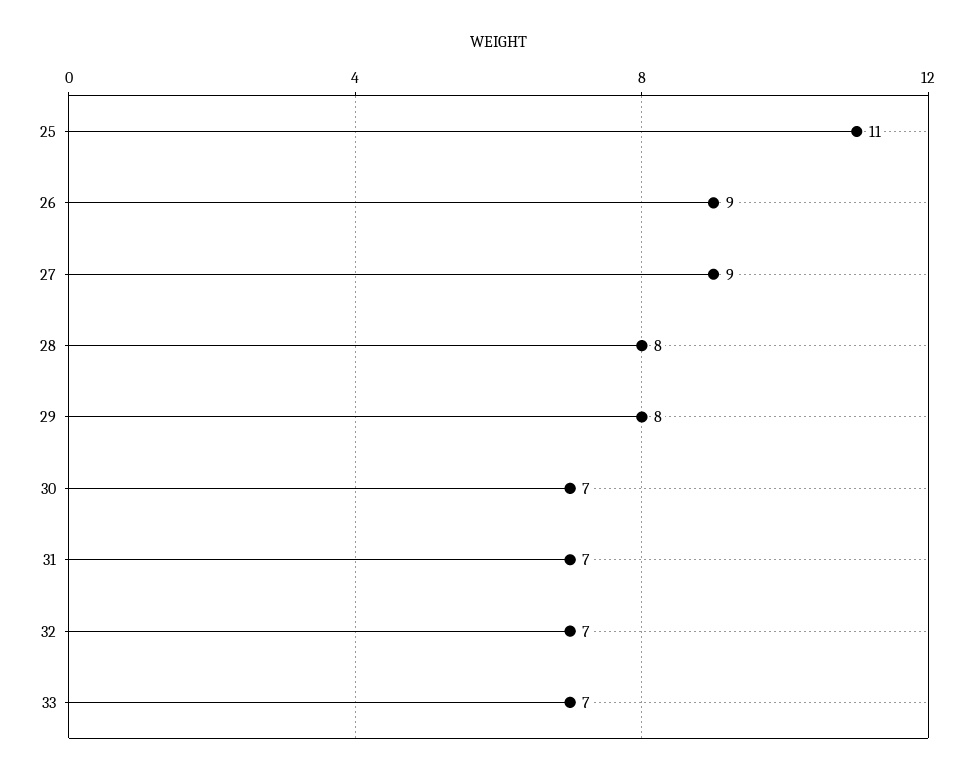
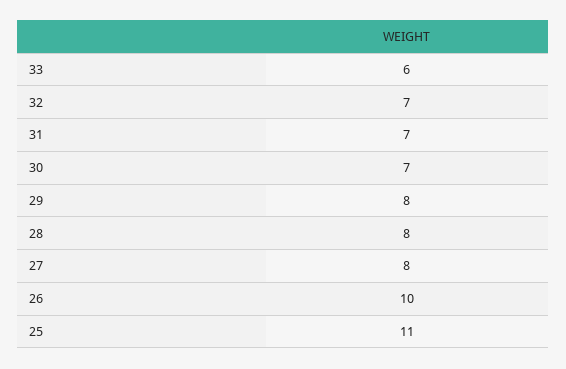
  {
    "25": 11,
-   "26": 9,
+   "26": 10,
-   "27": 9,
+   "27": 8,
    "28": 8,
    "29": 8,
    "30": 7,
    "31": 7,
    "32": 7,
-   "33": 7
+   "33": 6
  }

